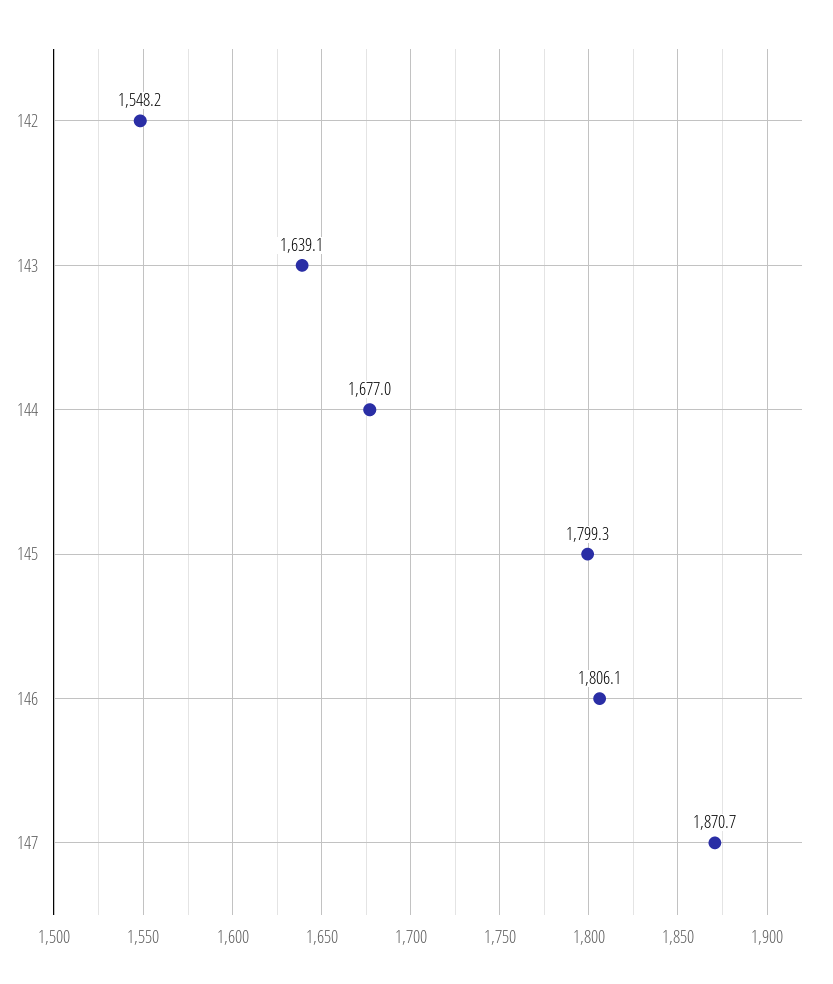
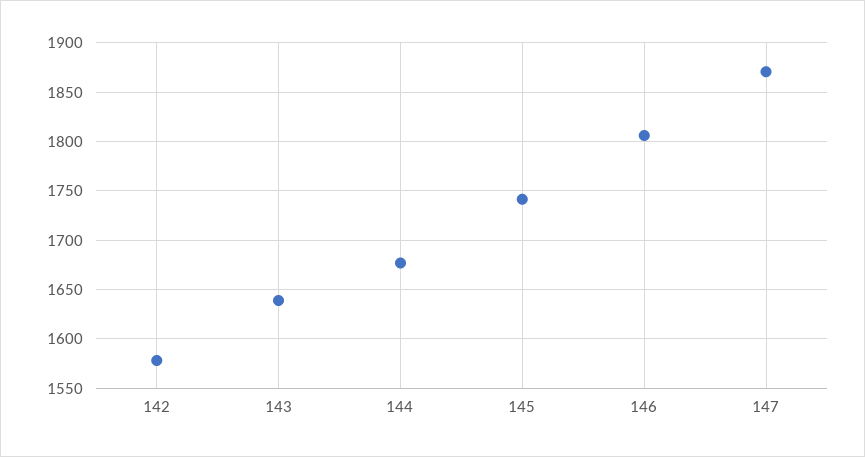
  {
-   "142": 1548.2,
+   "142": 1580,
    "143": 1639.1,
    "144": 1677,
-   "145": 1799.3,
+   "145": 1740,
    "146": 1806.1,
    "147": 1870.7
  }

